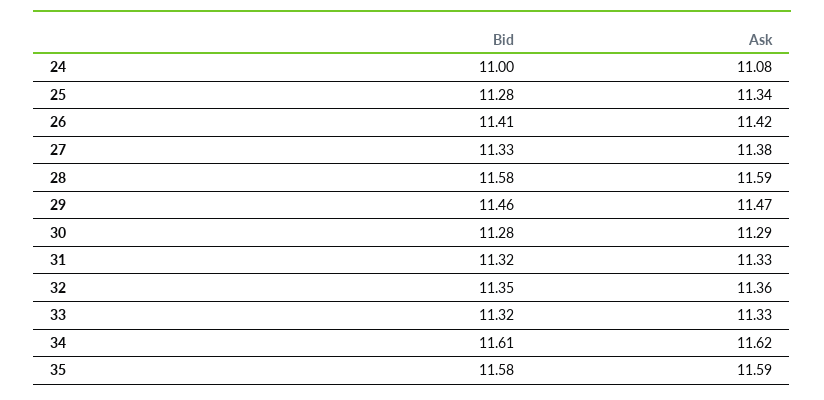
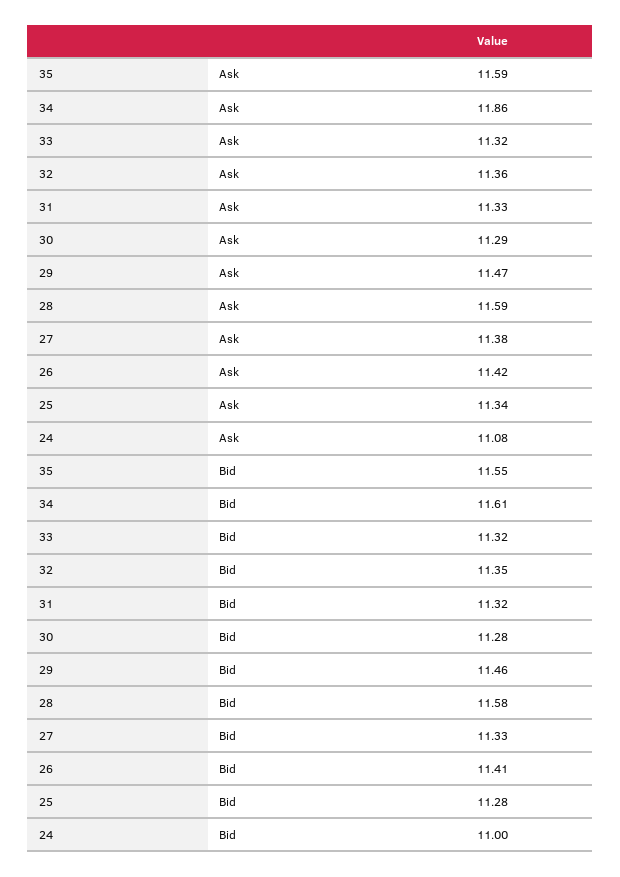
  {
    "Bid": {
      "24": 11,
      "25": 11.28,
      "26": 11.41,
      "27": 11.33,
      "28": 11.58,
      "29": 11.46,
      "30": 11.28,
      "31": 11.32,
      "32": 11.35,
      "33": 11.32,
      "34": 11.61,
-     "35": 11.58
+     "35": 11.55
    },
    "Ask": {
      "24": 11.08,
      "25": 11.34,
      "26": 11.42,
      "27": 11.38,
      "28": 11.59,
      "29": 11.47,
      "30": 11.29,
      "31": 11.33,
      "32": 11.36,
-     "33": 11.33,
+     "33": 11.32,
-     "34": 11.62,
+     "34": 11.86,
      "35": 11.59
    }
  }

